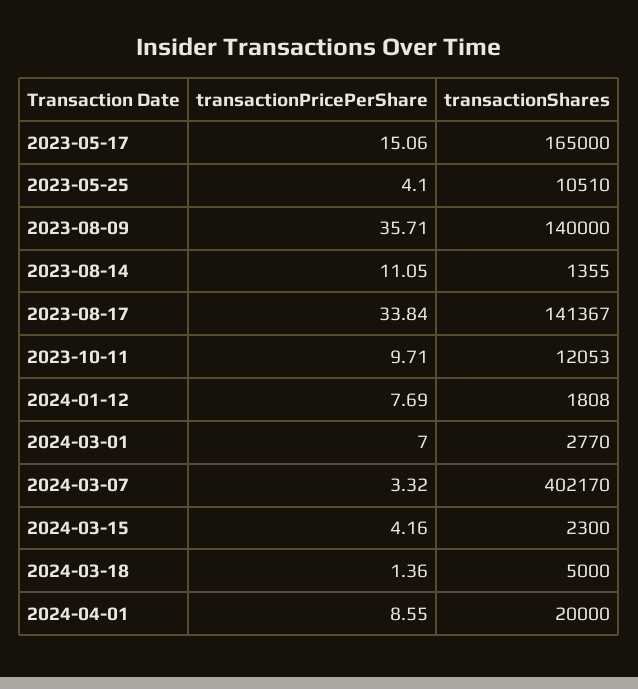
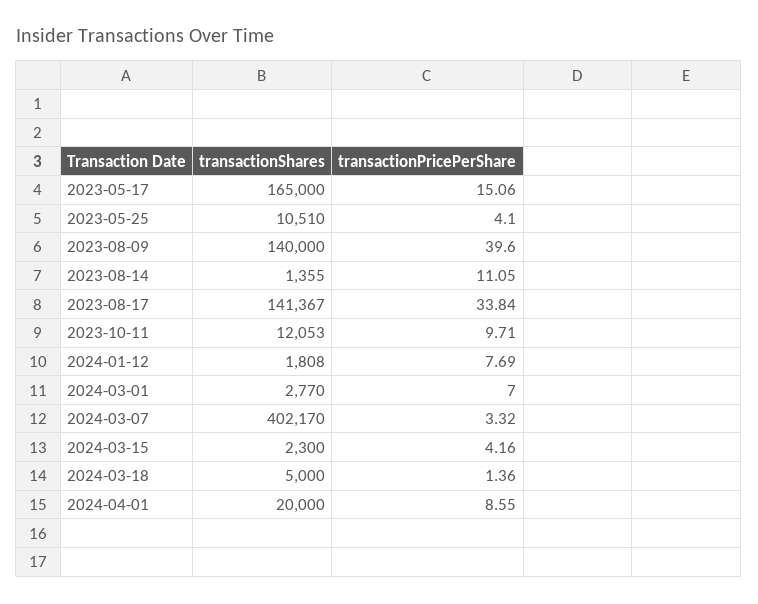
  {
    "transactionPricePerShare": {
      "2023-05-17": 15.06,
      "2023-05-25": 4.1,
-     "2023-08-09": 35.71,
+     "2023-08-09": 39.6,
      "2023-08-14": 11.05,
      "2023-08-17": 33.84,
      "2023-10-11": 9.71,
      "2024-01-12": 7.69,
      "2024-03-01": 7,
      "2024-03-07": 3.32,
      "2024-03-15": 4.16,
      "2024-03-18": 1.36,
      "2024-04-01": 8.55
    },
    "transactionShares": {
      "2023-05-17": 165000,
      "2023-05-25": 10510,
      "2023-08-09": 140000,
      "2023-08-14": 1355,
      "2023-08-17": 141367,
      "2023-10-11": 12053,
      "2024-01-12": 1808,
      "2024-03-01": 2770,
      "2024-03-07": 402170,
      "2024-03-15": 2300,
      "2024-03-18": 5000,
      "2024-04-01": 20000
    }
  }

